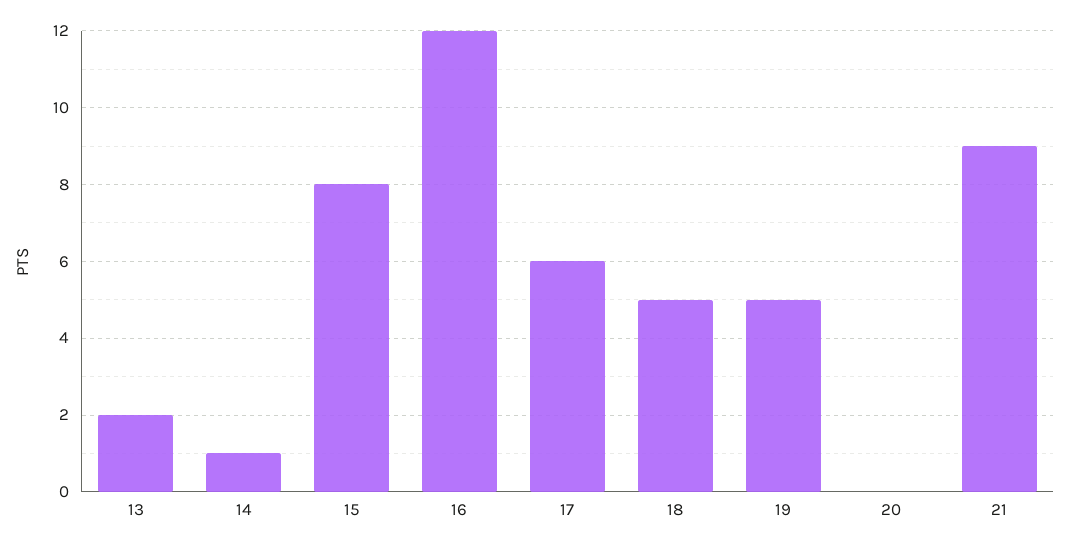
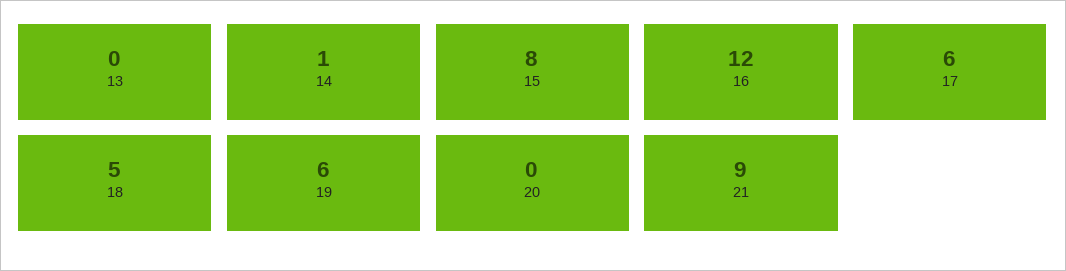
  {
-   "13": 2,
+   "13": 0,
    "14": 1,
    "15": 8,
    "16": 12,
    "17": 6,
    "18": 5,
-   "19": 5,
+   "19": 6,
    "20": 0,
    "21": 9
  }

